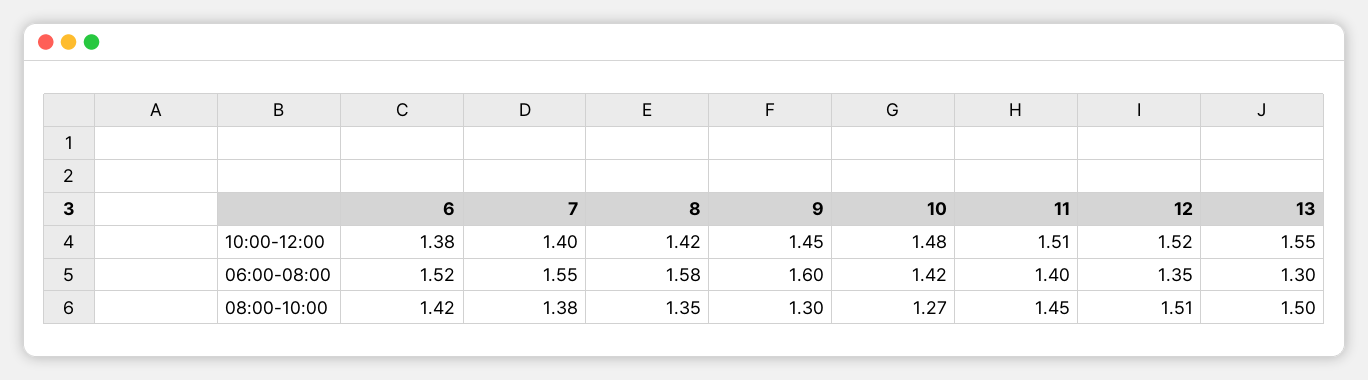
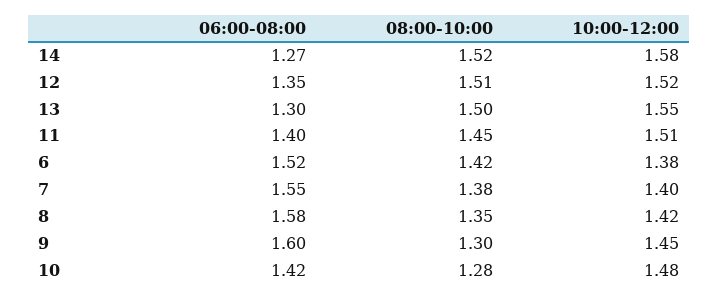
  {
    "6": {
      "10:00-12:00": 1.38,
      "06:00-08:00": 1.52,
      "08:00-10:00": 1.42
    },
    "7": {
      "10:00-12:00": 1.4,
      "06:00-08:00": 1.55,
      "08:00-10:00": 1.38
    },
    "8": {
      "10:00-12:00": 1.42,
      "06:00-08:00": 1.58,
      "08:00-10:00": 1.35
    },
    "9": {
      "10:00-12:00": 1.45,
      "06:00-08:00": 1.6,
      "08:00-10:00": 1.3
    },
    "10": {
      "10:00-12:00": 1.48,
      "06:00-08:00": 1.42,
-     "08:00-10:00": 1.27
+     "08:00-10:00": 1.28
    },
    "11": {
      "10:00-12:00": 1.51,
      "06:00-08:00": 1.4,
      "08:00-10:00": 1.45
    },
    "12": {
      "10:00-12:00": 1.52,
      "06:00-08:00": 1.35,
      "08:00-10:00": 1.51
    },
    "13": {
      "10:00-12:00": 1.55,
      "06:00-08:00": 1.3,
      "08:00-10:00": 1.5
-   }
+   },
+   "14": {
+     "06:00-08:00": 1.27,
+     "08:00-10:00": 1.52,
+     "10:00-12:00": 1.58
+   }
  }

